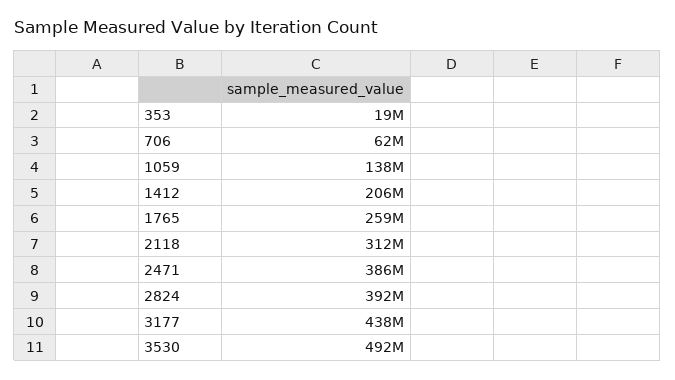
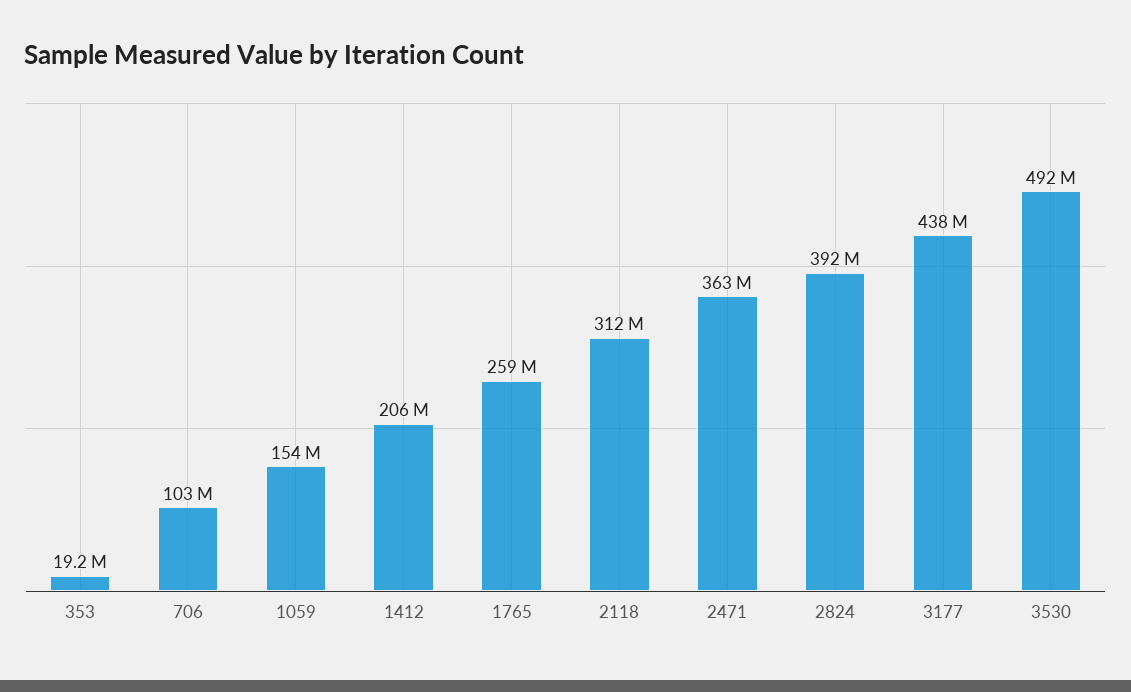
  {
    "353": 19200000,
-   "706": 62000000,
+   "706": 103000000,
-   "1059": 138000000,
+   "1059": 154000000,
    "1412": 206000000,
    "1765": 259000000,
    "2118": 312000000,
-   "2471": 386000000,
+   "2471": 363000000,
    "2824": 392000000,
    "3177": 438000000,
    "3530": 492000000
  }

